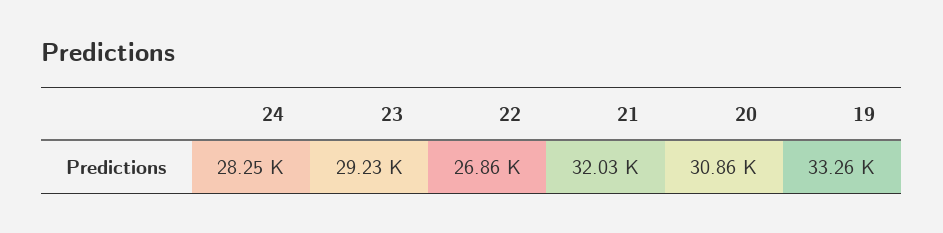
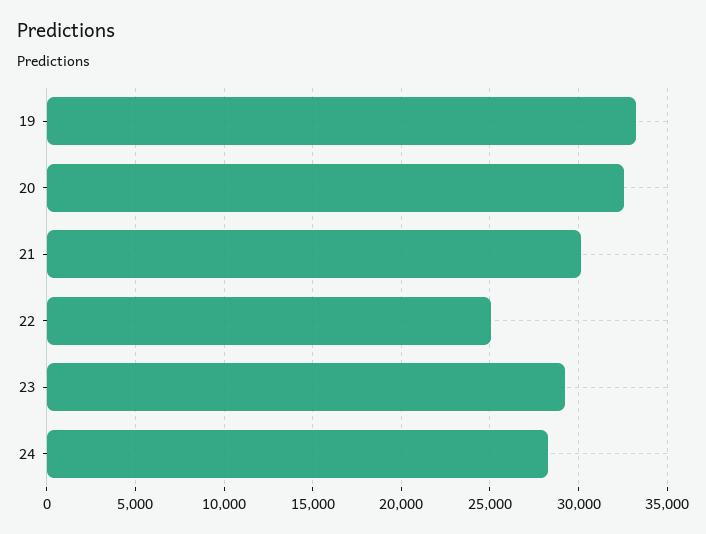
  {
    "24": 28250,
    "23": 29230,
-   "22": 26860,
+   "22": 25000,
-   "21": 32030,
+   "21": 30000,
-   "20": 30860,
+   "20": 32500,
    "19": 33260
  }

